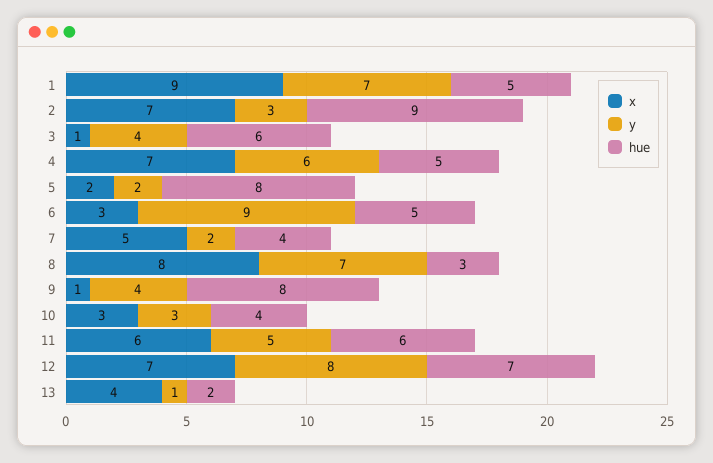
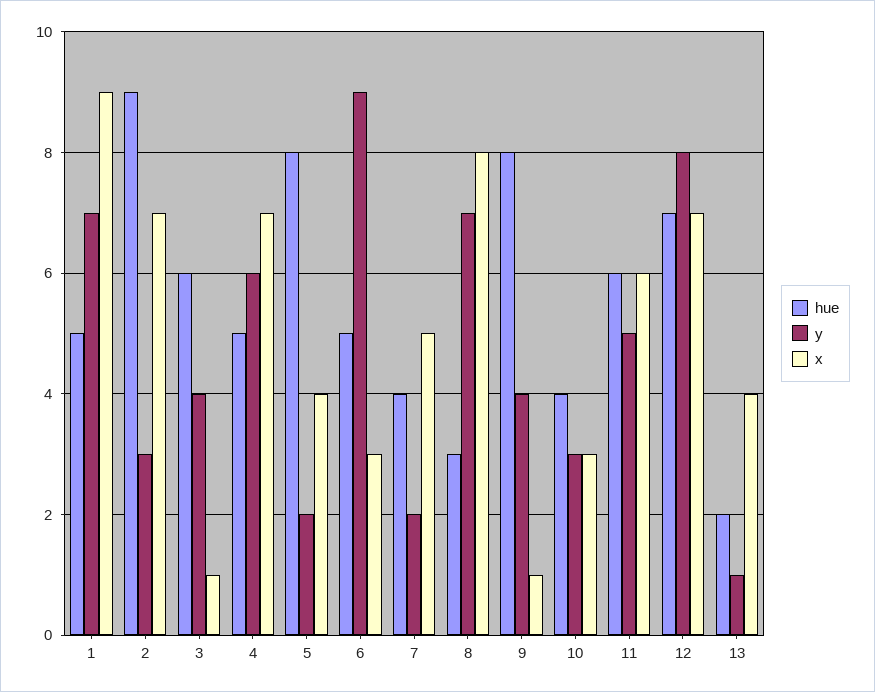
  {
    "x": {
      "1": 9,
      "2": 7,
      "3": 1,
      "4": 7,
-     "5": 2,
+     "5": 4,
      "6": 3,
      "7": 5,
      "8": 8,
      "9": 1,
      "10": 3,
      "11": 6,
      "12": 7,
      "13": 4
    },
    "y": {
      "1": 7,
      "2": 3,
      "3": 4,
      "4": 6,
      "5": 2,
      "6": 9,
      "7": 2,
      "8": 7,
      "9": 4,
      "10": 3,
      "11": 5,
      "12": 8,
      "13": 1
    },
    "hue": {
      "1": 5,
      "2": 9,
      "3": 6,
      "4": 5,
      "5": 8,
      "6": 5,
      "7": 4,
      "8": 3,
      "9": 8,
      "10": 4,
      "11": 6,
      "12": 7,
      "13": 2
    }
  }

